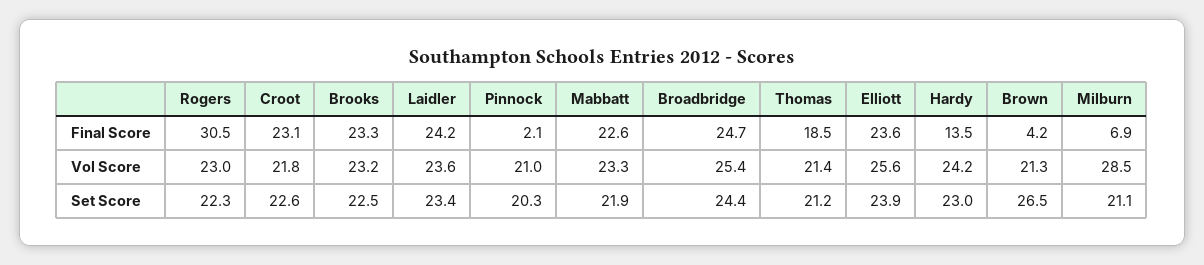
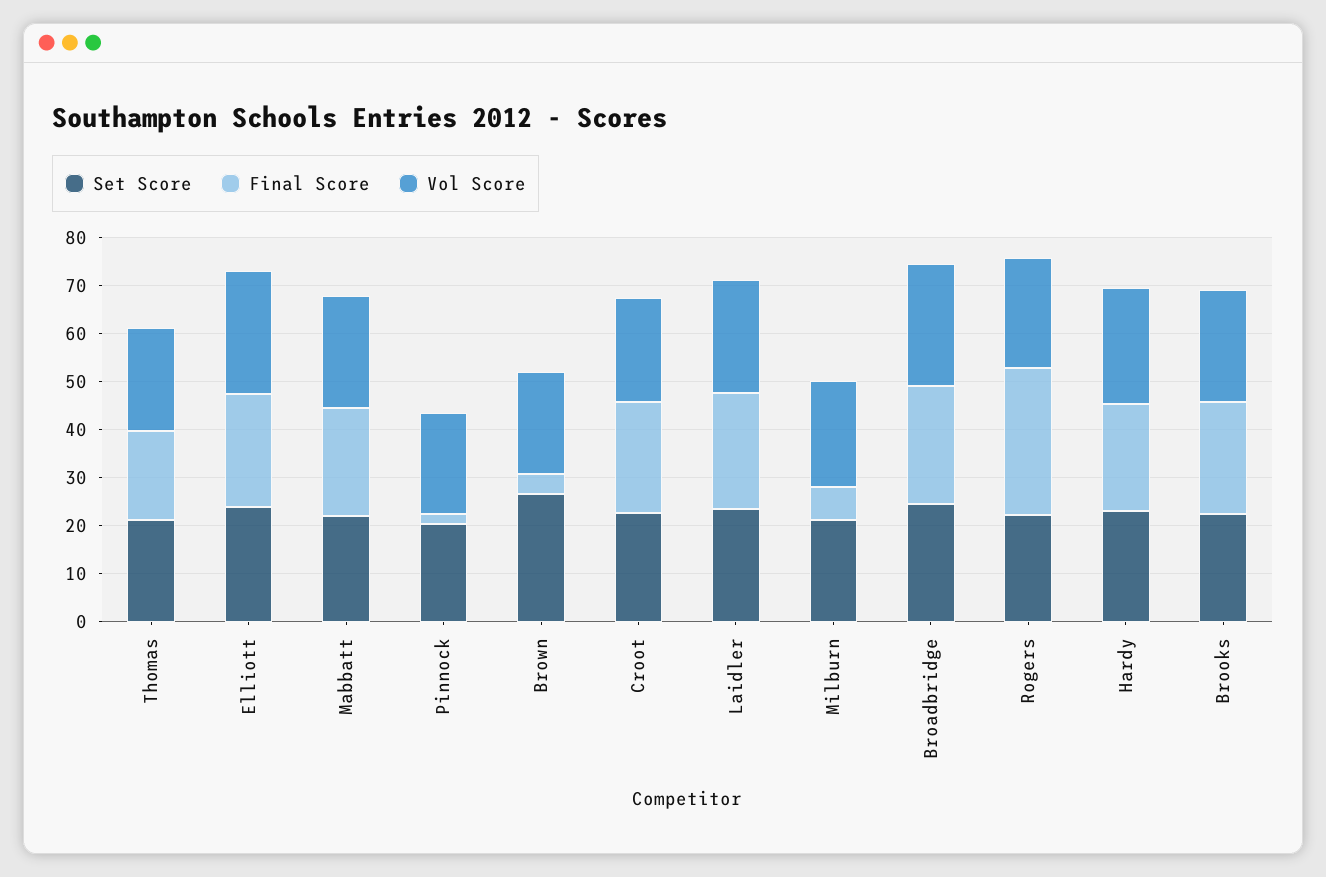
  {
    "Final Score": {
      "Rogers": 30.5,
      "Croot": 23.1,
      "Brooks": 23.3,
      "Laidler": 24.2,
      "Pinnock": 2.1,
      "Mabbatt": 22.6,
      "Broadbridge": 24.7,
      "Thomas": 18.5,
      "Elliott": 23.6,
-     "Hardy": 13.5,
+     "Hardy": 22,
      "Brown": 4.2,
      "Milburn": 6.9
    },
    "Vol Score": {
      "Rogers": 23,
      "Croot": 21.8,
      "Brooks": 23.2,
      "Laidler": 23.6,
      "Pinnock": 21,
      "Mabbatt": 23.3,
      "Broadbridge": 25.4,
      "Thomas": 21.4,
      "Elliott": 25.6,
      "Hardy": 24.2,
      "Brown": 21.3,
-     "Milburn": 28.5
+     "Milburn": 22
    },
    "Set Score": {
      "Rogers": 22.3,
      "Croot": 22.6,
      "Brooks": 22.5,
      "Laidler": 23.4,
      "Pinnock": 20.3,
      "Mabbatt": 21.9,
      "Broadbridge": 24.4,
      "Thomas": 21.2,
      "Elliott": 23.9,
      "Hardy": 23,
      "Brown": 26.5,
      "Milburn": 21.1
    }
  }

